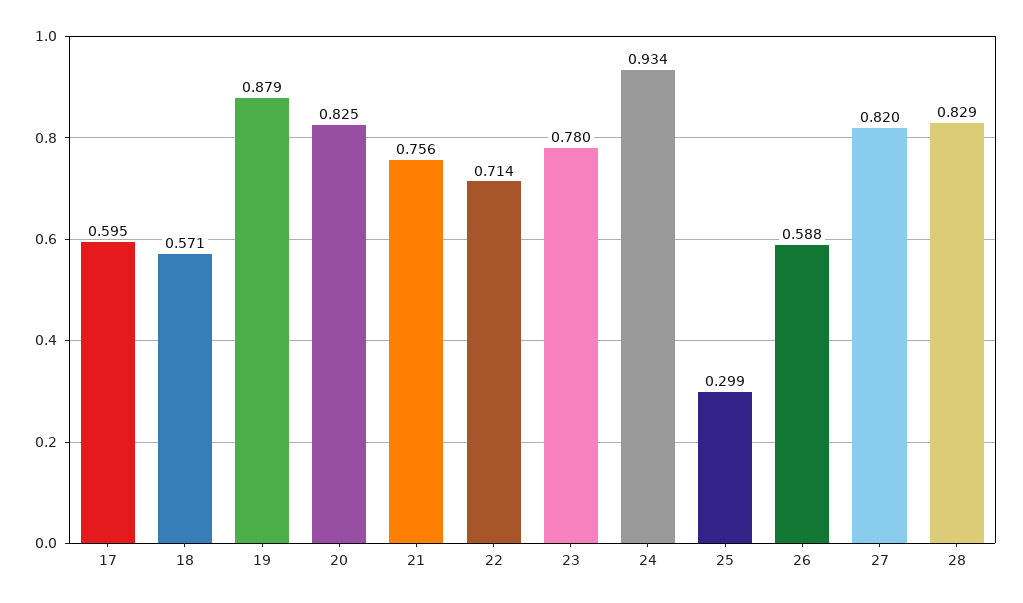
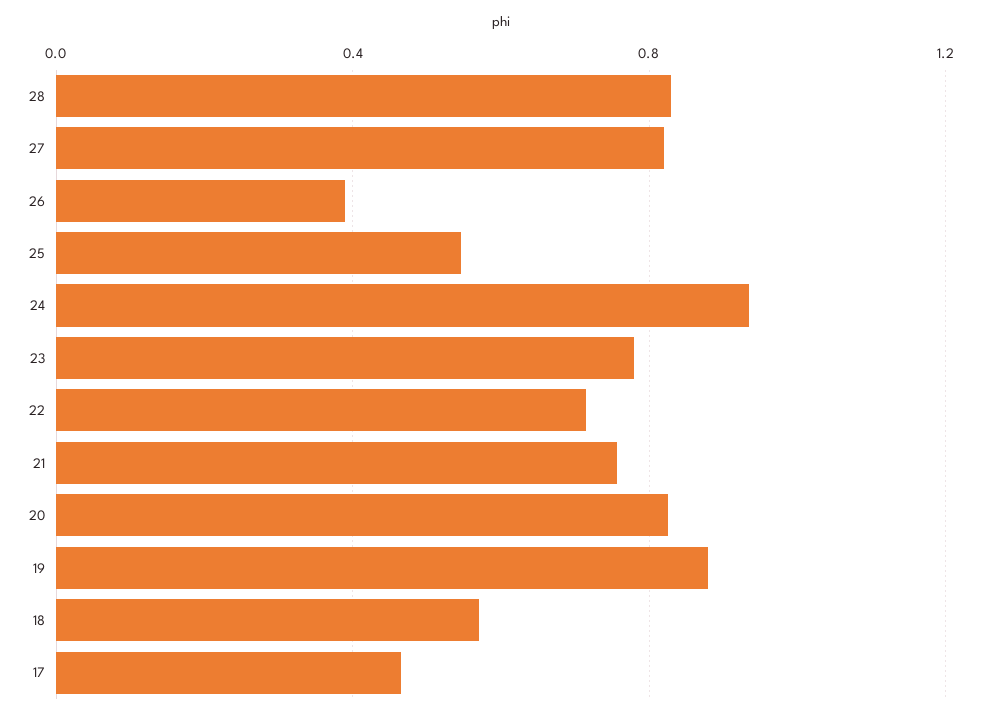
  {
-   "17": 0.595,
+   "17": 0.45,
    "18": 0.571,
    "19": 0.879,
    "20": 0.825,
    "21": 0.756,
    "22": 0.714,
    "23": 0.78,
    "24": 0.934,
-   "25": 0.299,
+   "25": 0.55,
-   "26": 0.588,
+   "26": 0.4,
    "27": 0.82,
    "28": 0.829
  }

